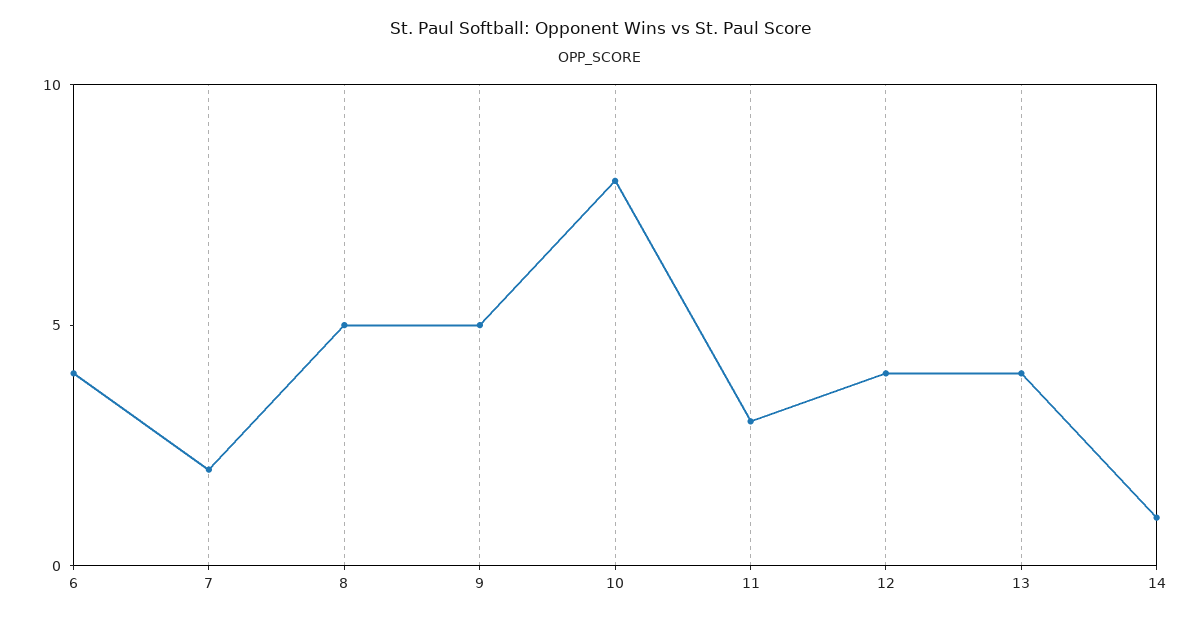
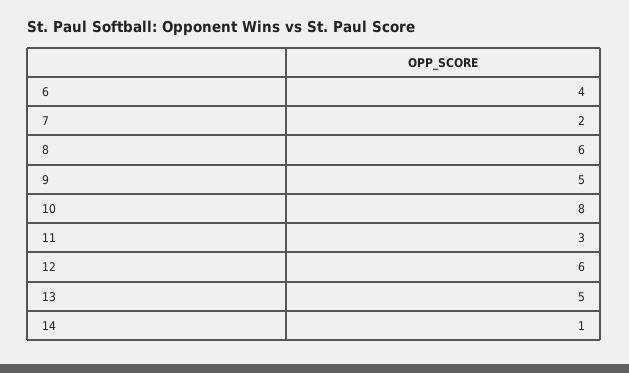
  {
    "6": 4,
    "7": 2,
-   "8": 5,
+   "8": 6,
    "9": 5,
    "10": 8,
    "11": 3,
-   "12": 4,
+   "12": 6,
-   "13": 4,
+   "13": 5,
    "14": 1
  }

